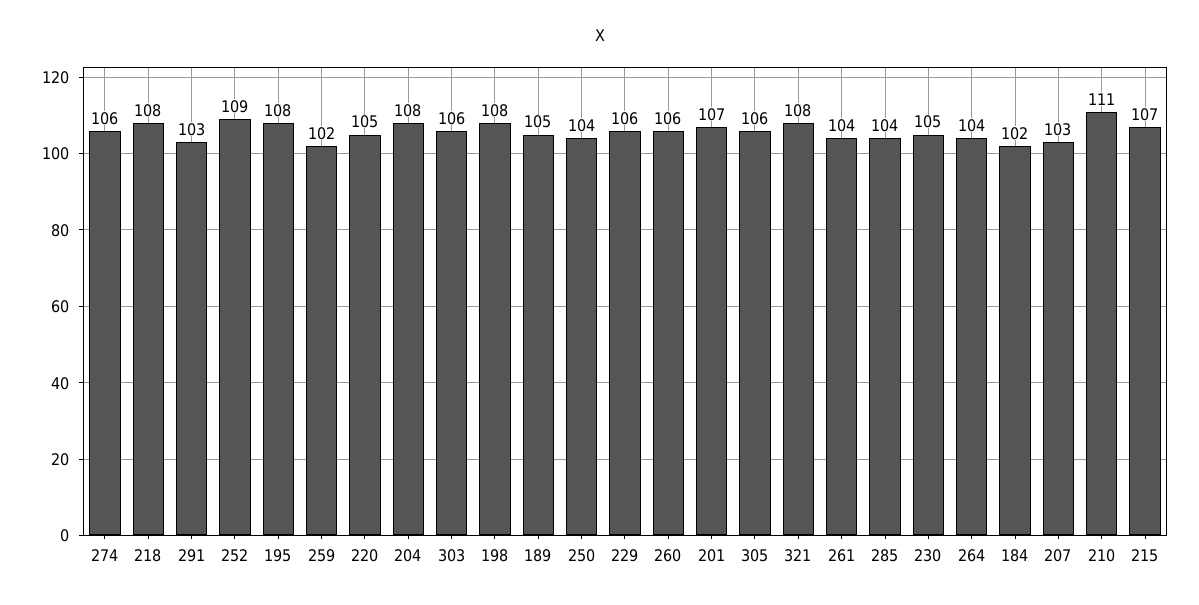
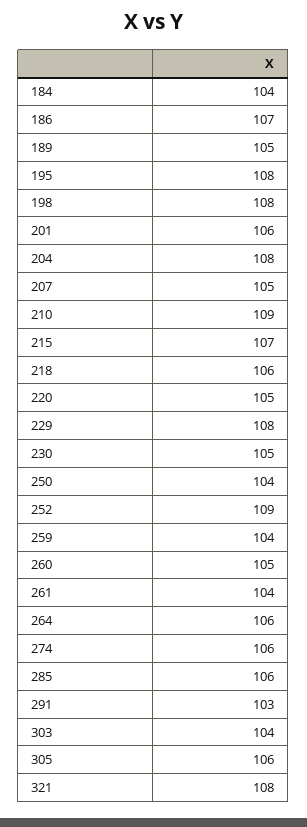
  {
    "274": 106,
-   "218": 108,
+   "218": 106,
    "291": 103,
    "252": 109,
    "195": 108,
-   "259": 102,
+   "259": 104,
    "220": 105,
    "204": 108,
-   "303": 106,
+   "303": 104,
    "198": 108,
    "189": 105,
    "250": 104,
-   "229": 106,
+   "229": 108,
-   "260": 106,
+   "260": 105,
-   "201": 107,
+   "201": 106,
    "305": 106,
    "321": 108,
    "261": 104,
-   "285": 104,
+   "285": 106,
    "230": 105,
-   "264": 104,
+   "264": 106,
-   "184": 102,
+   "184": 104,
-   "207": 103,
+   "207": 105,
-   "210": 111,
+   "210": 109,
-   "215": 107
+   "215": 107,
+   "186": 107
  }

